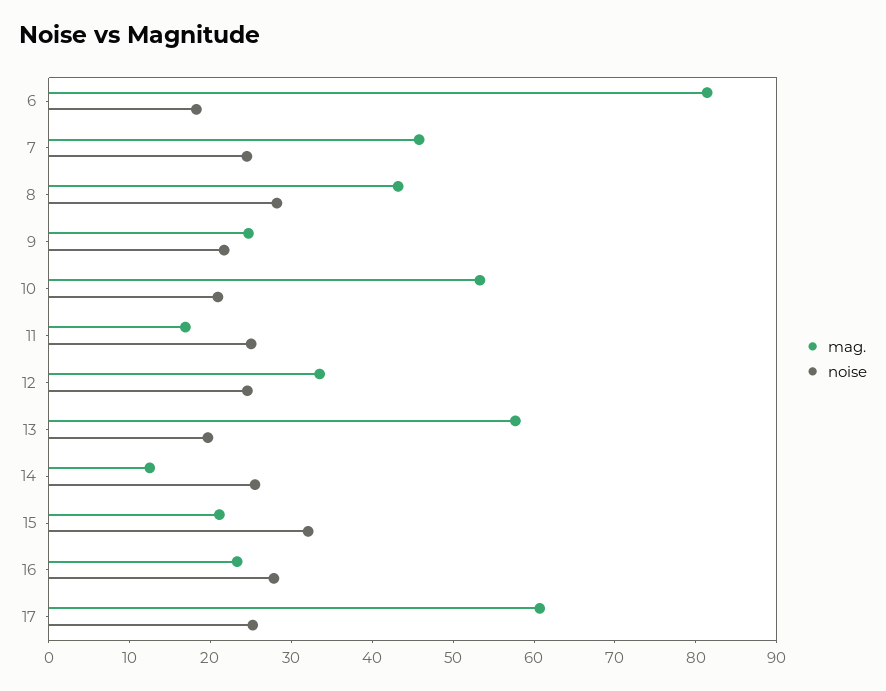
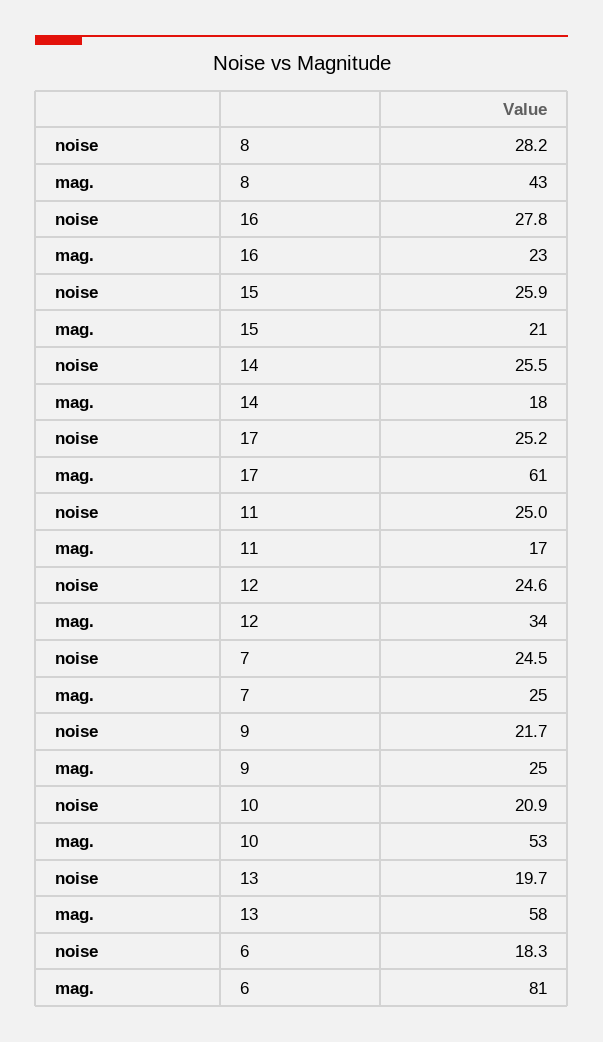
  {
    "mag.": {
      "6": 81,
-     "7": 46,
+     "7": 25,
      "8": 43,
      "9": 25,
      "10": 53,
      "11": 17,
      "12": 34,
      "13": 58,
-     "14": 12,
+     "14": 18,
      "15": 21,
      "16": 23,
      "17": 61
    },
    "noise": {
      "6": 18.3,
      "7": 24.5,
      "8": 28.2,
      "9": 21.7,
      "10": 20.9,
      "11": 25,
      "12": 24.6,
      "13": 19.7,
      "14": 25.5,
-     "15": 32,
+     "15": 25.9,
      "16": 27.8,
      "17": 25.2
    }
  }

